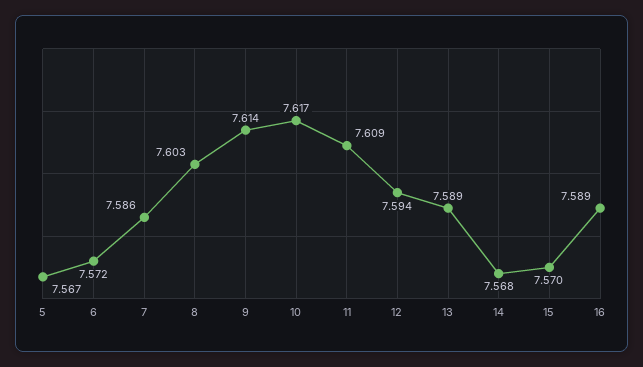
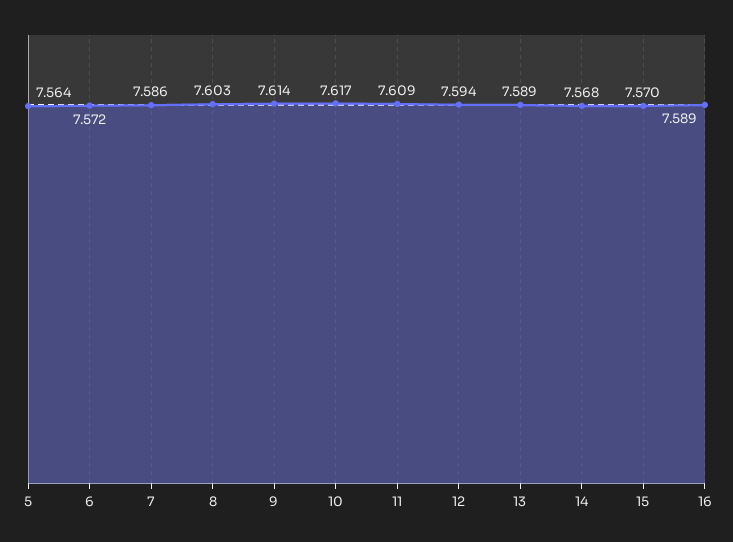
  {
-   "5": 7.567,
+   "5": 7.564,
    "6": 7.572,
    "7": 7.586,
    "8": 7.603,
    "9": 7.614,
    "10": 7.617,
    "11": 7.609,
    "12": 7.594,
    "13": 7.589,
    "14": 7.568,
    "15": 7.57,
    "16": 7.589
  }

